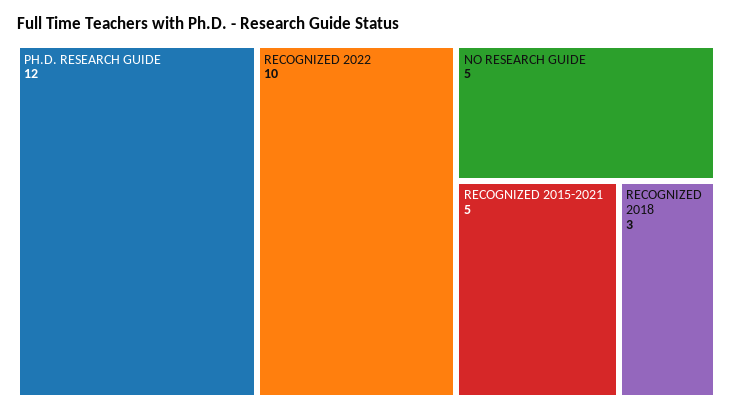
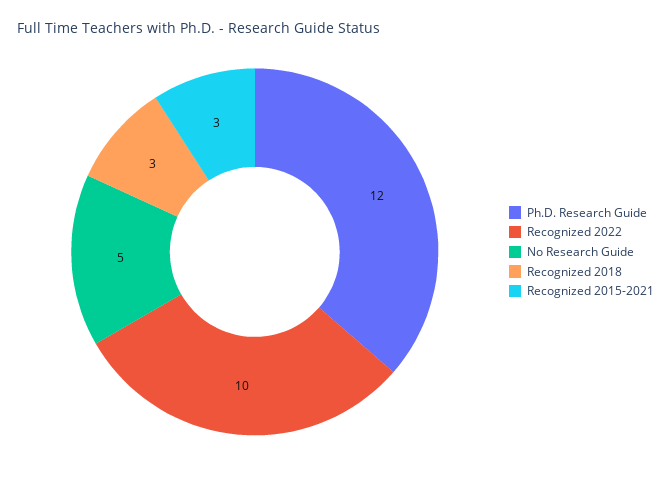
  {
    "PH.D. RESEARCH GUIDE": 12,
    "RECOGNIZED 2022": 10,
    "NO RESEARCH GUIDE": 5,
-   "RECOGNIZED 2015-2021": 5,
+   "RECOGNIZED 2015-2021": 3,
    "RECOGNIZED 2018": 3
  }

